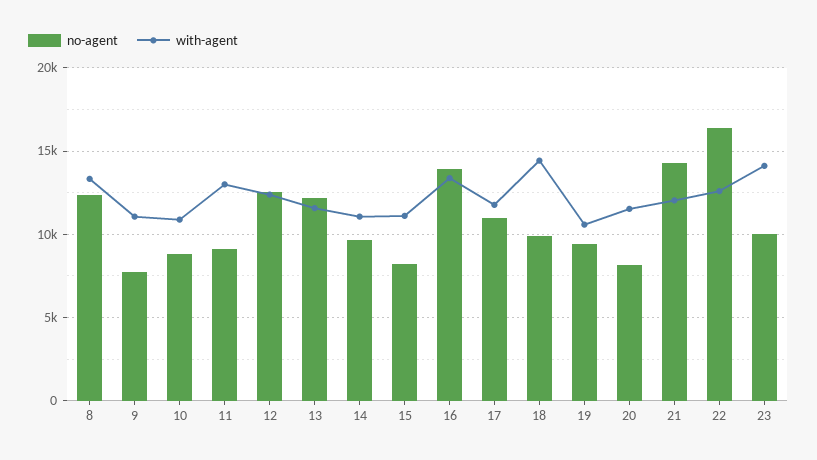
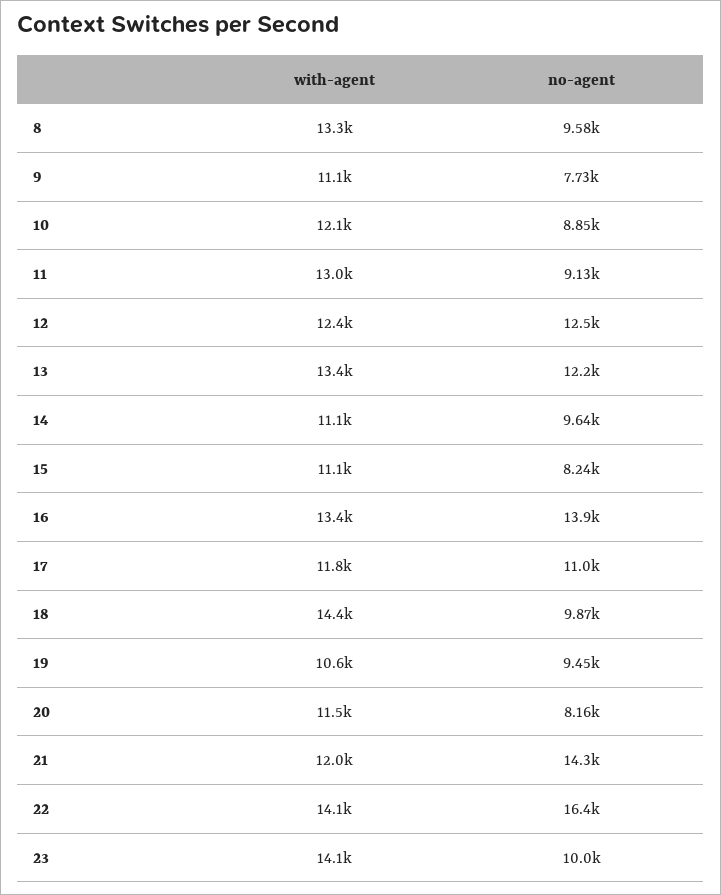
  {
    "no-agent": {
-     "8": 12500,
+     "8": 9580,
      "9": 7730,
      "10": 8850,
      "11": 9130,
      "12": 12500,
      "13": 12200,
      "14": 9640,
      "15": 8240,
      "16": 13900,
      "17": 11000,
      "18": 9870,
      "19": 9450,
      "20": 8160,
      "21": 14300,
      "22": 16400,
      "23": 10000
    },
    "with-agent": {
      "8": 13300,
      "9": 11100,
-     "10": 11000,
+     "10": 12100,
      "11": 13000,
      "12": 12400,
-     "13": 11500,
+     "13": 13400,
      "14": 11100,
      "15": 11100,
      "16": 13400,
      "17": 11800,
      "18": 14400,
      "19": 10600,
      "20": 11500,
      "21": 12000,
-     "22": 12500,
+     "22": 14100,
      "23": 14100
    }
  }

